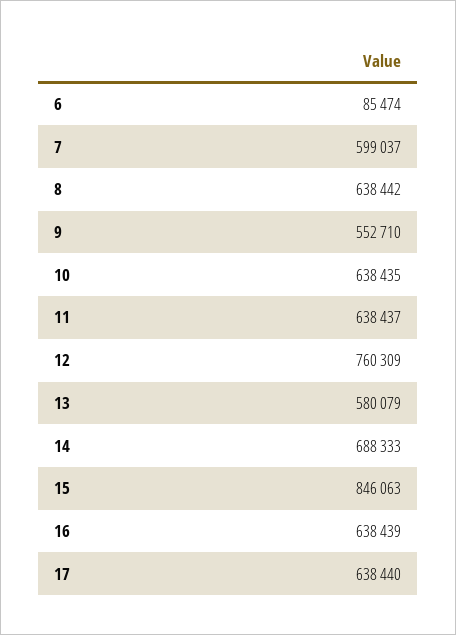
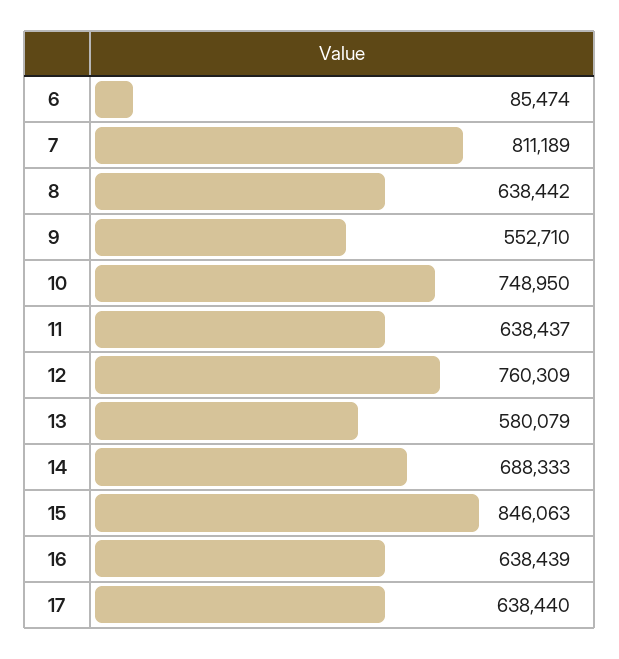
  {
    "6": 85474,
-   "7": 599037,
+   "7": 811189,
    "8": 638442,
    "9": 552710,
-   "10": 638435,
+   "10": 748950,
    "11": 638437,
    "12": 760309,
    "13": 580079,
    "14": 688333,
    "15": 846063,
    "16": 638439,
    "17": 638440
  }

